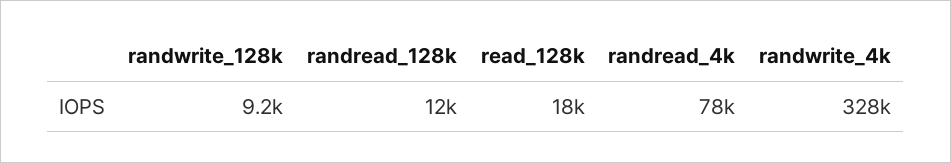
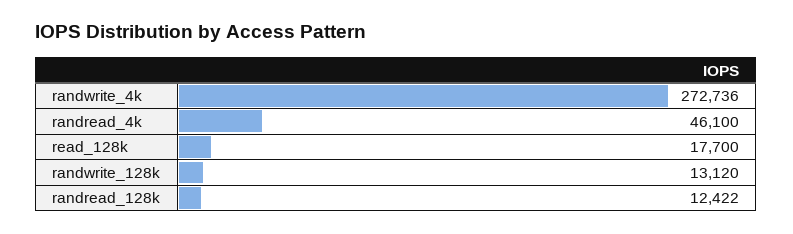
  {
-   "randwrite_128k": 9200,
+   "randwrite_128k": 13120,
    "randread_128k": 12422,
    "read_128k": 17700,
-   "randread_4k": 78000,
+   "randread_4k": 46100,
-   "randwrite_4k": 328000
+   "randwrite_4k": 272736
  }

